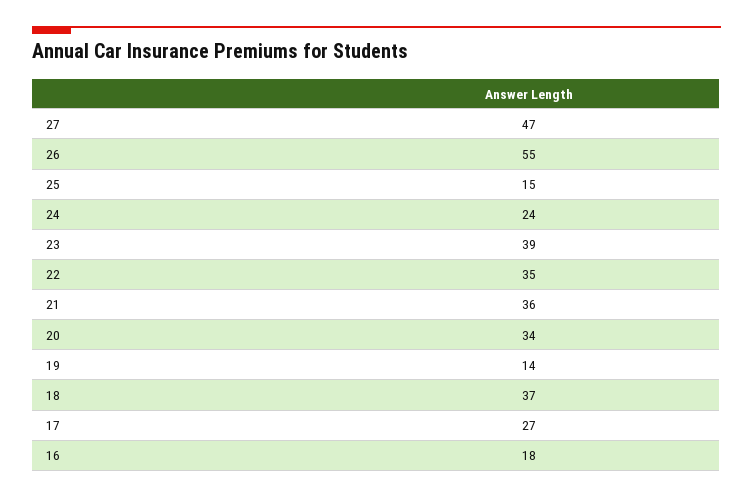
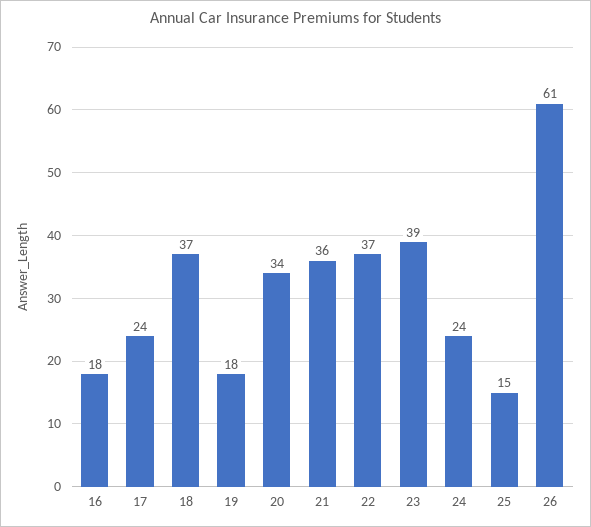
  {
-   "27": 47,
-   "26": 55,
+   "26": 61,
    "25": 15,
    "24": 24,
    "23": 39,
-   "22": 35,
+   "22": 37,
    "21": 36,
    "20": 34,
-   "19": 14,
+   "19": 18,
    "18": 37,
-   "17": 27,
+   "17": 24,
    "16": 18
  }

